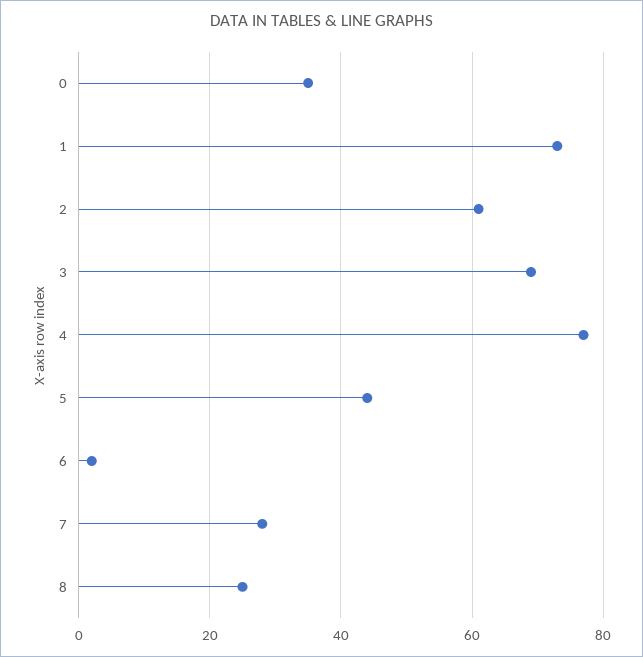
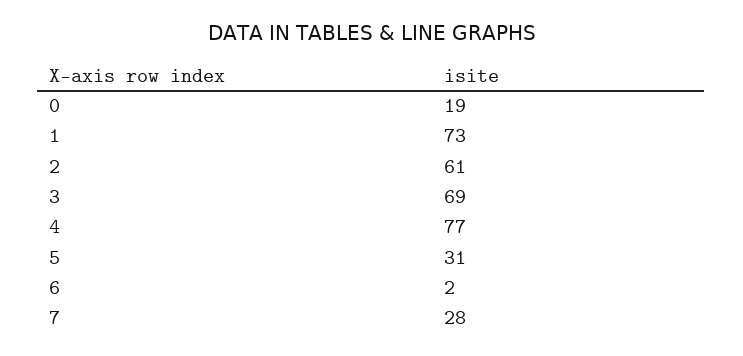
  {
-   "0": 35,
+   "0": 19,
    "1": 73,
    "2": 61,
    "3": 69,
    "4": 77,
-   "5": 45,
+   "5": 31,
    "6": 2,
-   "7": 28,
+   "7": 28
-   "8": 25
  }

